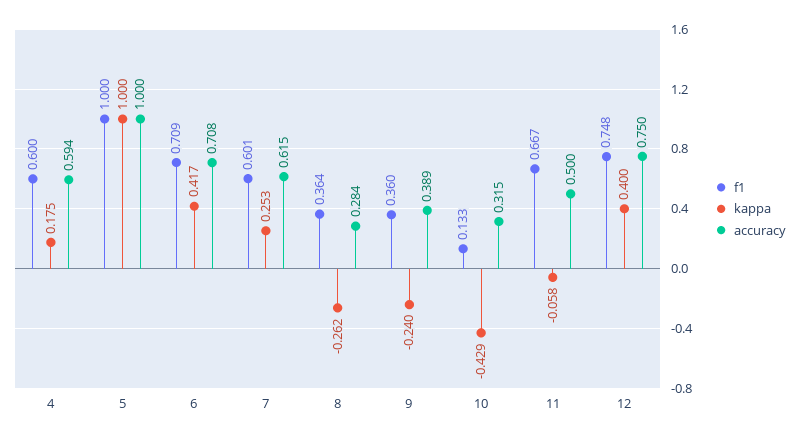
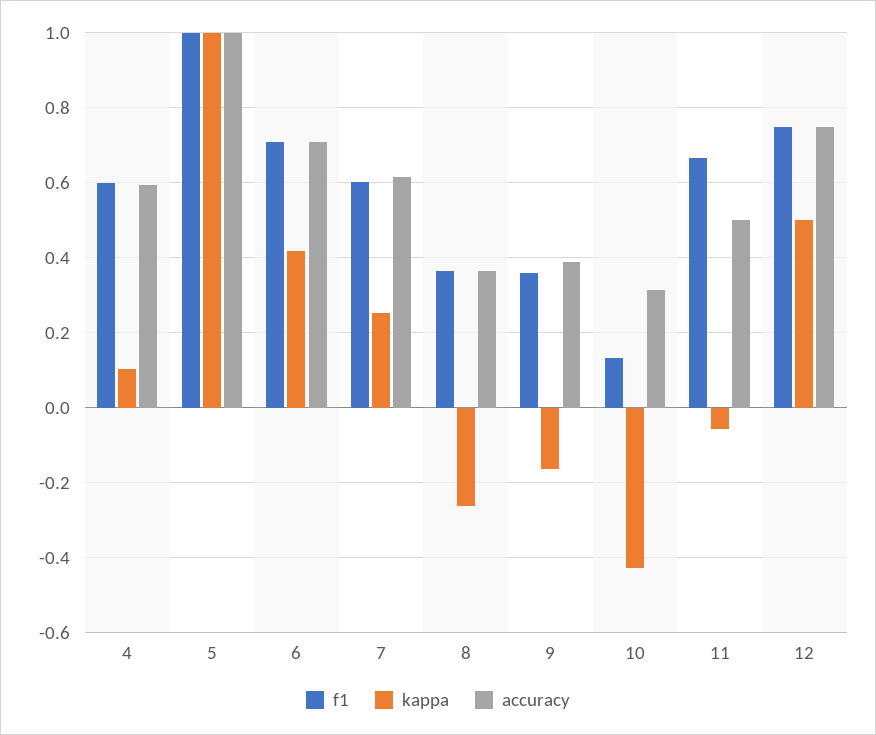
  {
    "f1": {
      "4": 0.6,
      "5": 1,
      "6": 0.709,
      "7": 0.601,
      "8": 0.364,
      "9": 0.36,
      "10": 0.133,
      "11": 0.667,
      "12": 0.748
    },
    "kappa": {
-     "4": 0.175,
+     "4": 0.1,
      "5": 1,
      "6": 0.417,
      "7": 0.253,
      "8": -0.262,
-     "9": -0.24,
+     "9": -0.16,
      "10": -0.429,
      "11": -0.058,
-     "12": 0.4
+     "12": 0.5
    },
    "accuracy": {
      "4": 0.594,
      "5": 1,
      "6": 0.708,
      "7": 0.615,
-     "8": 0.284,
+     "8": 0.36,
      "9": 0.389,
      "10": 0.315,
      "11": 0.5,
      "12": 0.75
    }
  }

